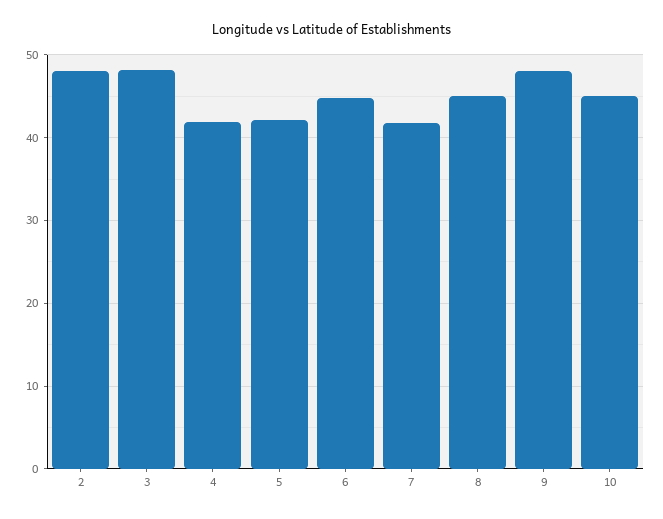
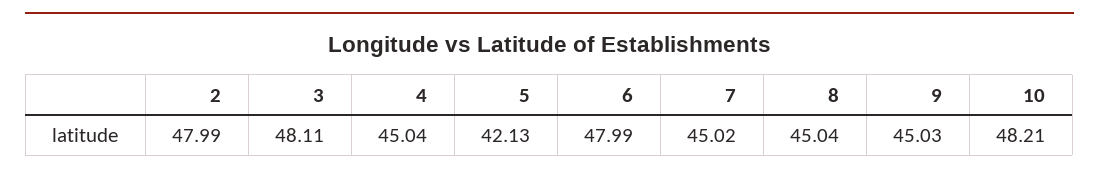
  {
    "2": 47.99,
    "3": 48.11,
-   "4": 42,
+   "4": 45.04,
    "5": 42.13,
-   "6": 45,
+   "6": 47.99,
-   "7": 42,
+   "7": 45.02,
    "8": 45.04,
-   "9": 48,
+   "9": 45.03,
-   "10": 45
+   "10": 48.21
  }

